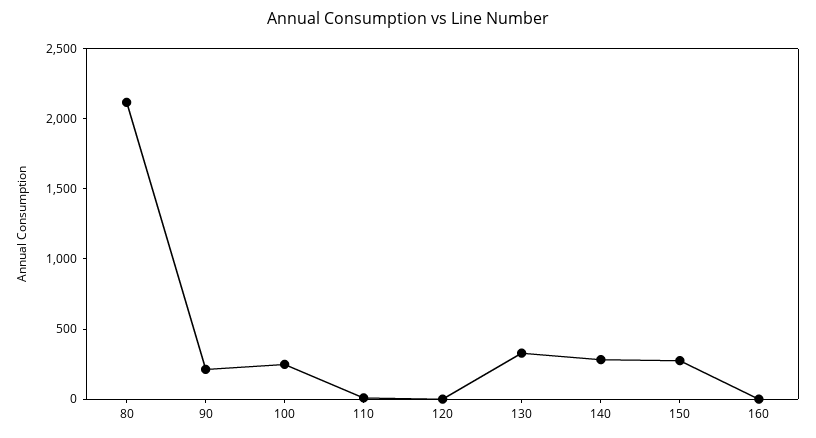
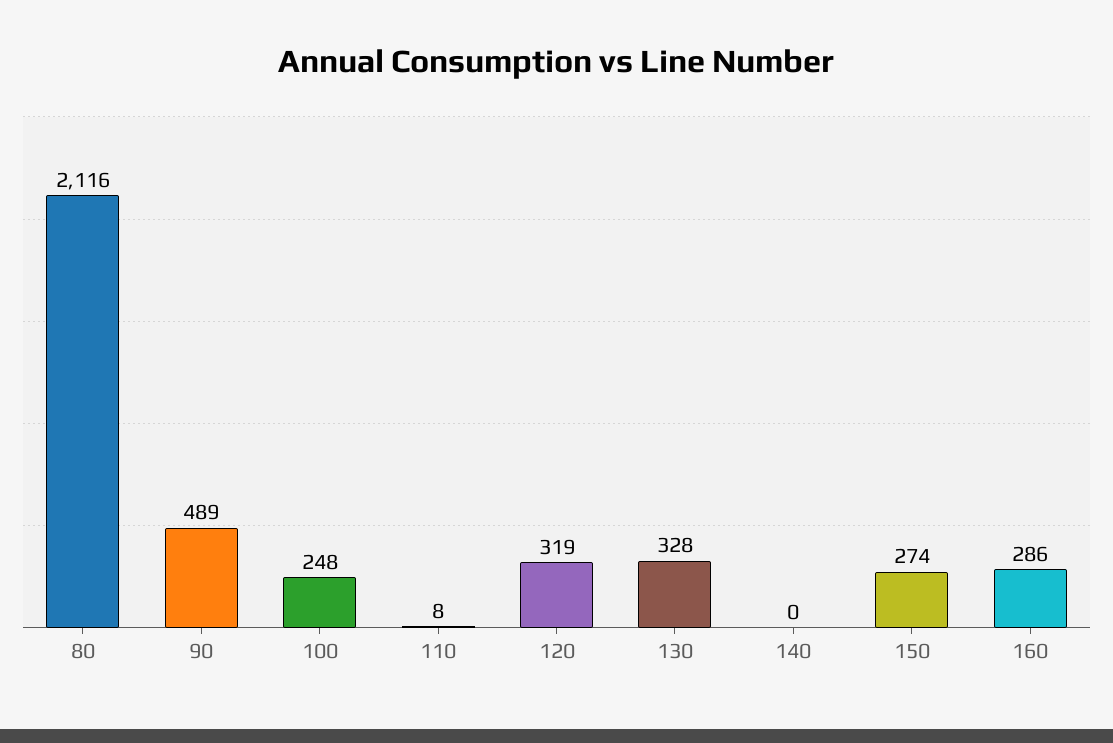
  {
    "80": 2116,
-   "90": 200,
+   "90": 489,
    "100": 248,
    "110": 8,
-   "120": 0,
+   "120": 319,
    "130": 328,
-   "140": 300,
+   "140": 0,
    "150": 274,
-   "160": 0
+   "160": 286
  }

